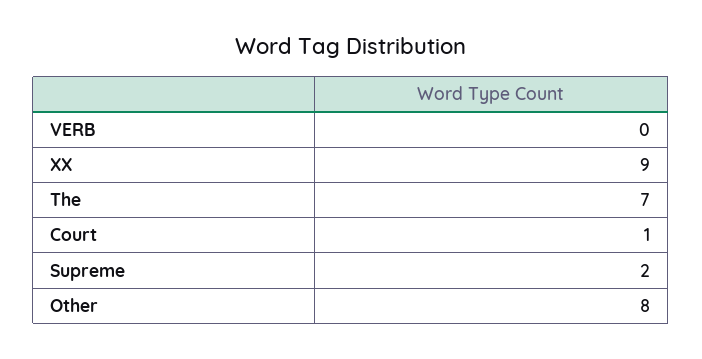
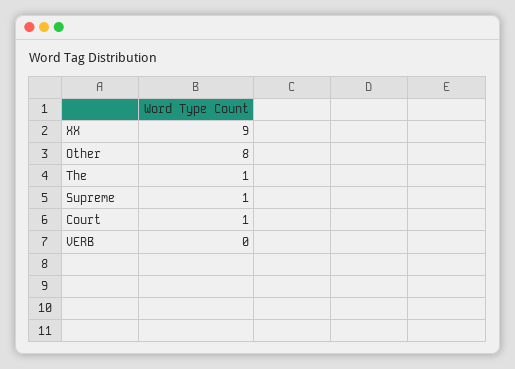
  {
    "VERB": 0,
    "XX": 9,
-   "The": 7,
+   "The": 1,
    "Court": 1,
-   "Supreme": 2,
+   "Supreme": 1,
    "Other": 8
  }

